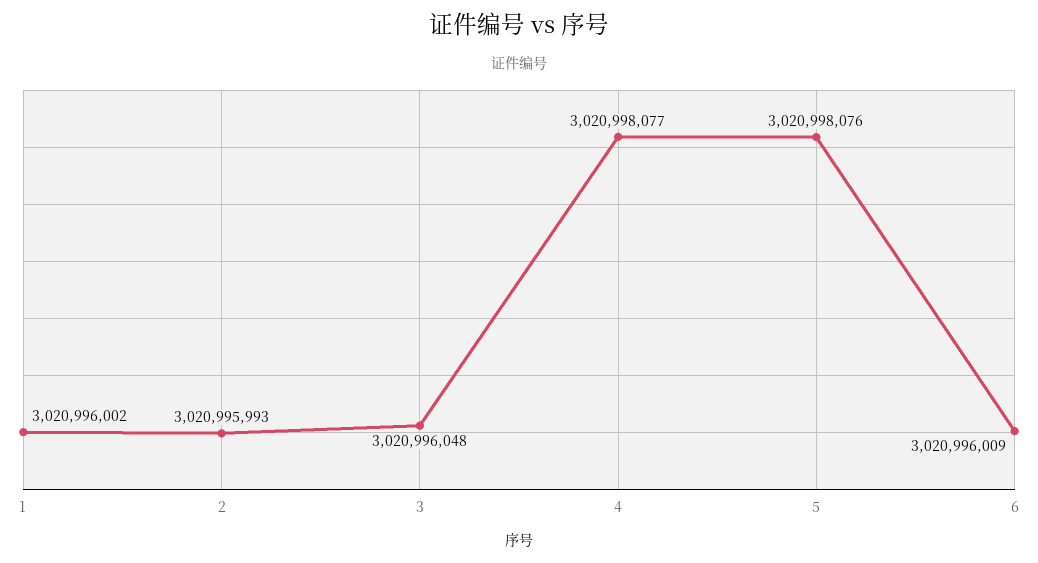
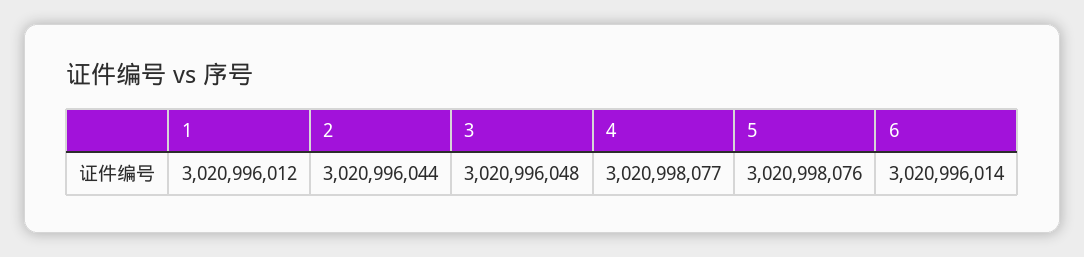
  {
-   "1": 3020996002,
+   "1": 3020996012,
-   "2": 3020995993,
+   "2": 3020996044,
    "3": 3020996048,
    "4": 3020998077,
    "5": 3020998076,
-   "6": 3020996009
+   "6": 3020996014
  }

